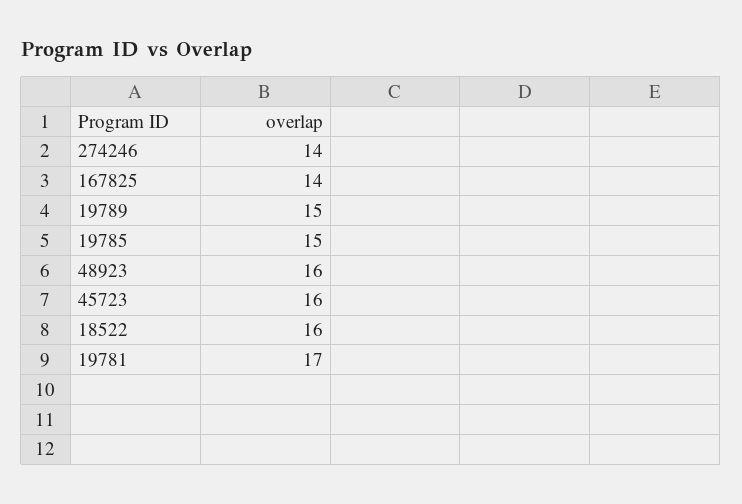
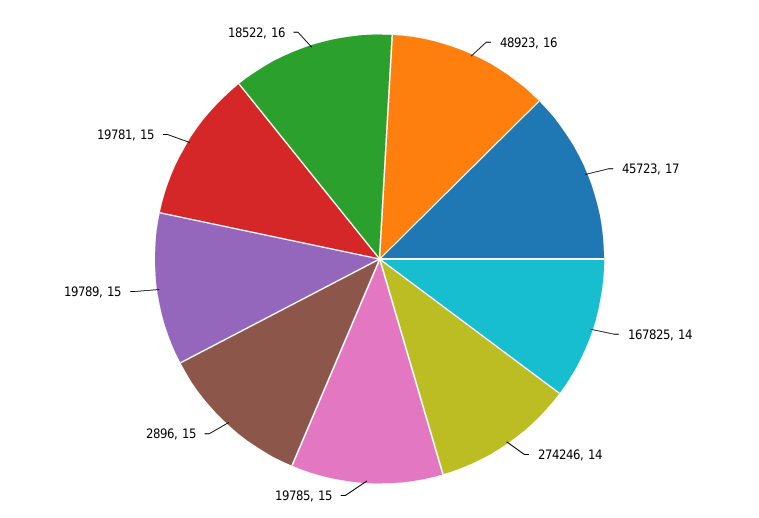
  {
    "274246": 14,
    "167825": 14,
    "19789": 15,
    "19785": 15,
    "48923": 16,
-   "45723": 16,
+   "45723": 17,
    "18522": 16,
-   "19781": 17
+   "19781": 15,
+   "2896": 15
  }

